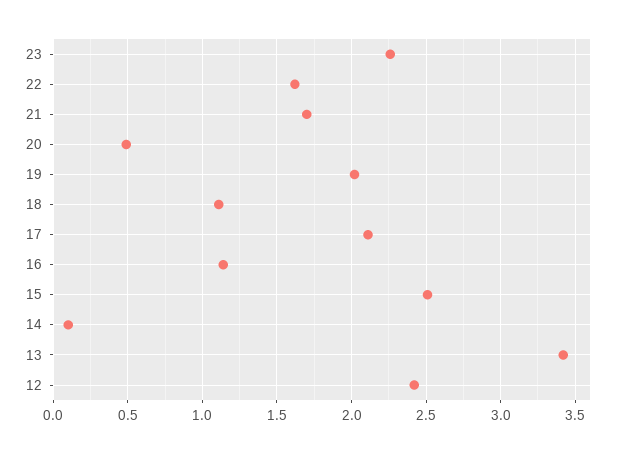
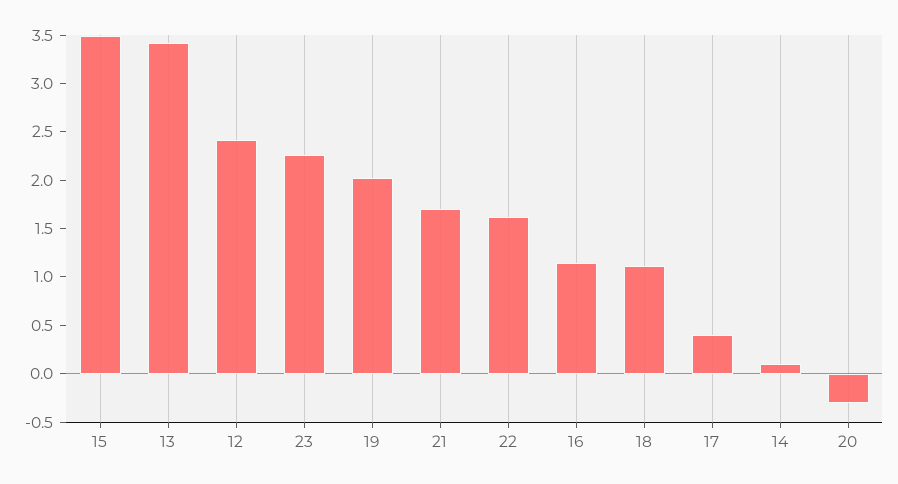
  {
    "23": 2.25,
    "22": 1.6,
    "21": 1.7,
-   "20": 0.5,
+   "20": -0.3,
    "19": 2,
    "18": 1.1,
-   "17": 2.1,
+   "17": 0.4,
    "16": 1.15,
-   "15": 2.5,
+   "15": 3.5,
    "14": 0.1,
    "13": 3.4,
    "12": 2.4
  }

